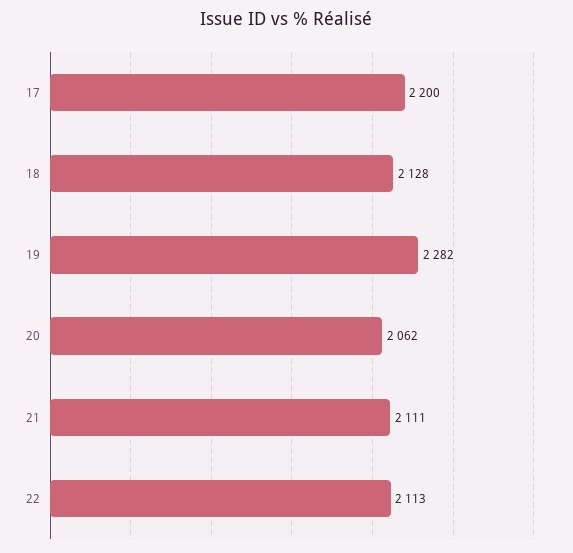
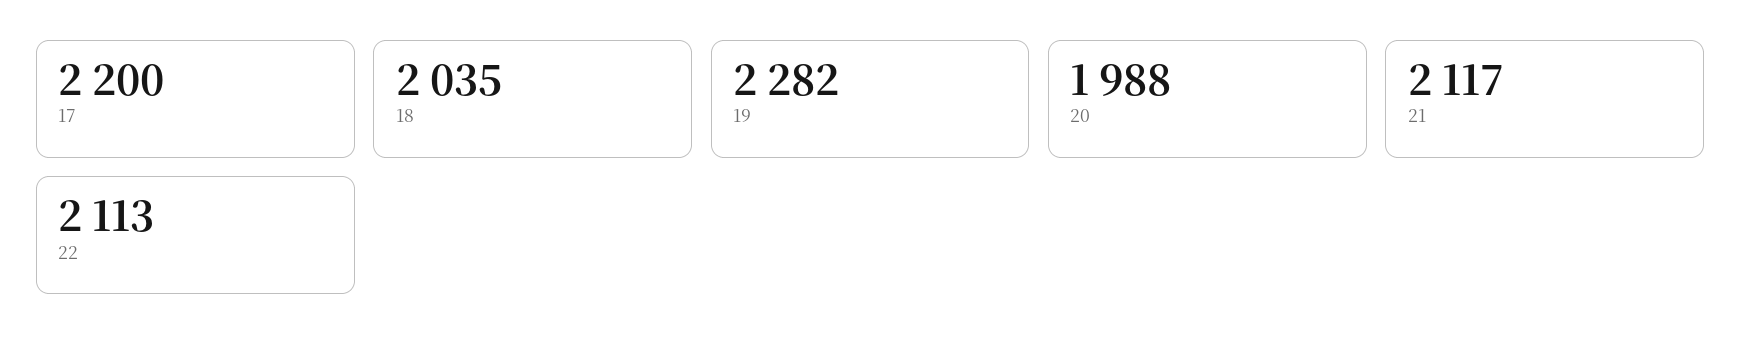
  {
    "17": 2200,
-   "18": 2128,
+   "18": 2035,
    "19": 2282,
-   "20": 2062,
+   "20": 1988,
-   "21": 2111,
+   "21": 2117,
    "22": 2113
  }

